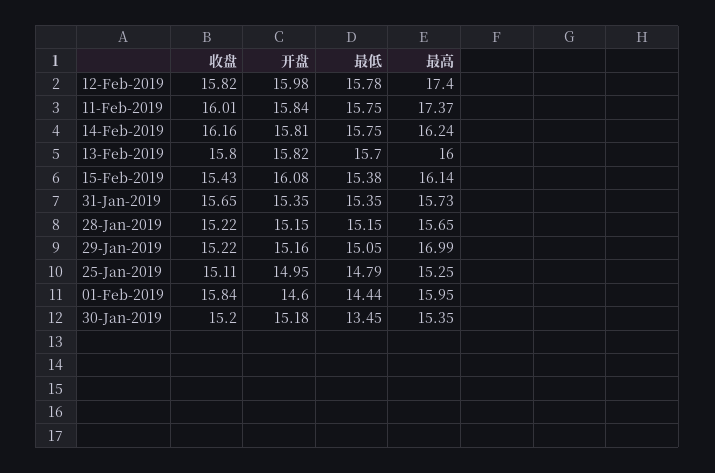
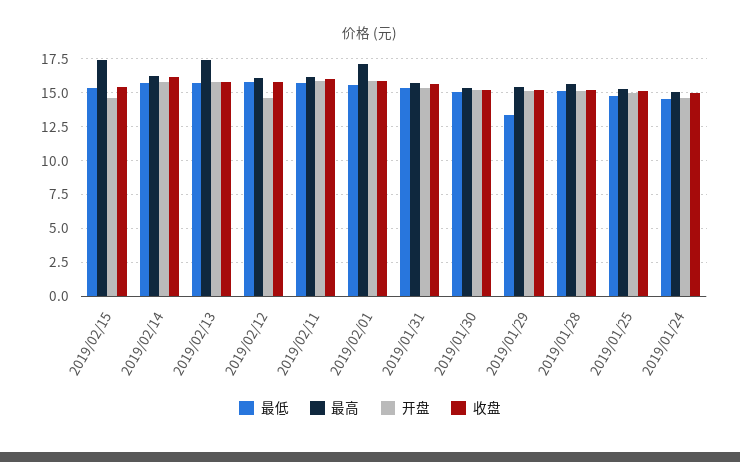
  {
    "收盘": {
      "12-Feb-2019": 15.82,
      "11-Feb-2019": 16.01,
      "14-Feb-2019": 16.16,
      "13-Feb-2019": 15.8,
      "15-Feb-2019": 15.43,
      "31-Jan-2019": 15.65,
      "28-Jan-2019": 15.22,
      "29-Jan-2019": 15.22,
      "25-Jan-2019": 15.11,
      "01-Feb-2019": 15.84,
-     "30-Jan-2019": 15.2
+     "30-Jan-2019": 15.2,
+     "2019/01/24": 15
    },
    "开盘": {
-     "12-Feb-2019": 15.98,
+     "12-Feb-2019": 14.5,
      "11-Feb-2019": 15.84,
      "14-Feb-2019": 15.81,
      "13-Feb-2019": 15.82,
-     "15-Feb-2019": 16.08,
+     "15-Feb-2019": 14.5,
      "31-Jan-2019": 15.35,
      "28-Jan-2019": 15.15,
      "29-Jan-2019": 15.16,
      "25-Jan-2019": 14.95,
-     "01-Feb-2019": 14.6,
+     "01-Feb-2019": 16,
-     "30-Jan-2019": 15.18
+     "30-Jan-2019": 15.18,
+     "2019/01/24": 14.5
    },
    "最低": {
      "12-Feb-2019": 15.78,
      "11-Feb-2019": 15.75,
      "14-Feb-2019": 15.75,
      "13-Feb-2019": 15.7,
      "15-Feb-2019": 15.38,
      "31-Jan-2019": 15.35,
      "28-Jan-2019": 15.15,
-     "29-Jan-2019": 15.05,
+     "29-Jan-2019": 13.5,
      "25-Jan-2019": 14.79,
-     "01-Feb-2019": 14.44,
+     "01-Feb-2019": 15.5,
-     "30-Jan-2019": 13.45
+     "30-Jan-2019": 15,
+     "2019/01/24": 14.5
    },
    "最高": {
-     "12-Feb-2019": 17.4,
+     "12-Feb-2019": 16,
-     "11-Feb-2019": 17.37,
+     "11-Feb-2019": 16,
      "14-Feb-2019": 16.24,
-     "13-Feb-2019": 16,
+     "13-Feb-2019": 17.5,
-     "15-Feb-2019": 16.14,
+     "15-Feb-2019": 17.5,
      "31-Jan-2019": 15.73,
      "28-Jan-2019": 15.65,
-     "29-Jan-2019": 16.99,
+     "29-Jan-2019": 15.5,
      "25-Jan-2019": 15.25,
-     "01-Feb-2019": 15.95,
+     "01-Feb-2019": 17,
-     "30-Jan-2019": 15.35
+     "30-Jan-2019": 15.35,
+     "2019/01/24": 15
    }
  }

